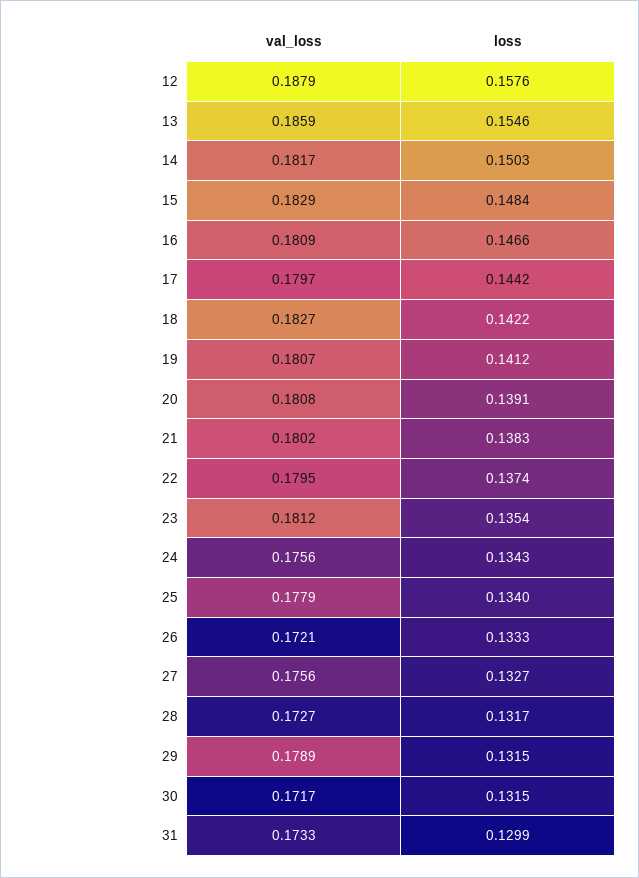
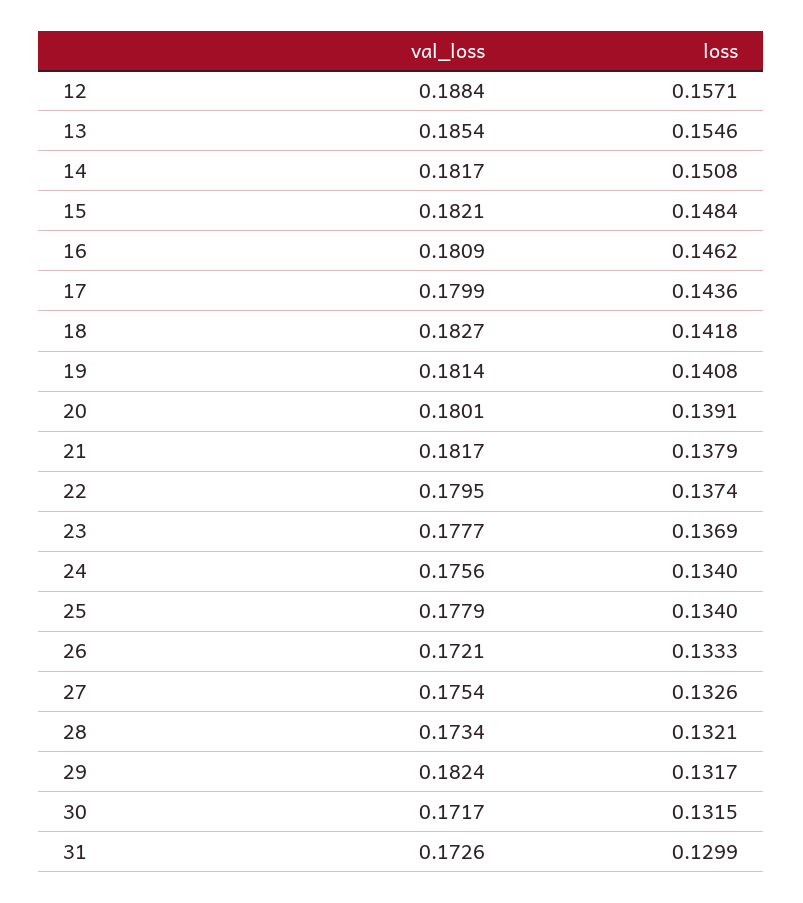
  {
    "val_loss": {
-     "12": 0.1879,
+     "12": 0.1884,
-     "13": 0.1859,
+     "13": 0.1854,
      "14": 0.1817,
-     "15": 0.1829,
+     "15": 0.1821,
      "16": 0.1809,
-     "17": 0.1797,
+     "17": 0.1799,
      "18": 0.1827,
-     "19": 0.1807,
+     "19": 0.1814,
-     "20": 0.1808,
+     "20": 0.1801,
-     "21": 0.1802,
+     "21": 0.1817,
      "22": 0.1795,
-     "23": 0.1812,
+     "23": 0.1777,
      "24": 0.1756,
      "25": 0.1779,
      "26": 0.1721,
-     "27": 0.1756,
+     "27": 0.1754,
-     "28": 0.1727,
+     "28": 0.1734,
-     "29": 0.1789,
+     "29": 0.1824,
      "30": 0.1717,
-     "31": 0.1733
+     "31": 0.1726
    },
    "loss": {
-     "12": 0.1576,
+     "12": 0.1571,
      "13": 0.1546,
-     "14": 0.1503,
+     "14": 0.1508,
      "15": 0.1484,
-     "16": 0.1466,
+     "16": 0.1462,
-     "17": 0.1442,
+     "17": 0.1436,
-     "18": 0.1422,
+     "18": 0.1418,
-     "19": 0.1412,
+     "19": 0.1408,
      "20": 0.1391,
-     "21": 0.1383,
+     "21": 0.1379,
      "22": 0.1374,
-     "23": 0.1354,
+     "23": 0.1369,
-     "24": 0.1343,
+     "24": 0.134,
      "25": 0.134,
      "26": 0.1333,
-     "27": 0.1327,
+     "27": 0.1326,
-     "28": 0.1317,
+     "28": 0.1321,
-     "29": 0.1315,
+     "29": 0.1317,
      "30": 0.1315,
      "31": 0.1299
    }
  }

